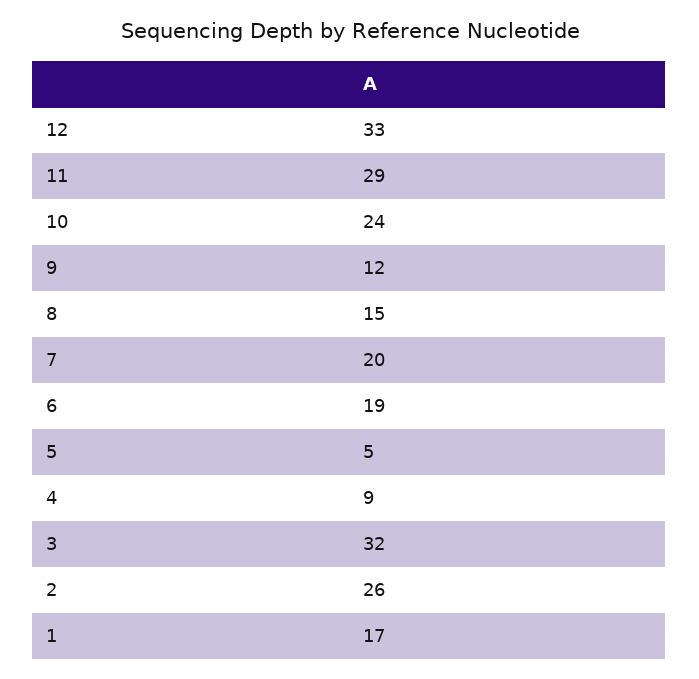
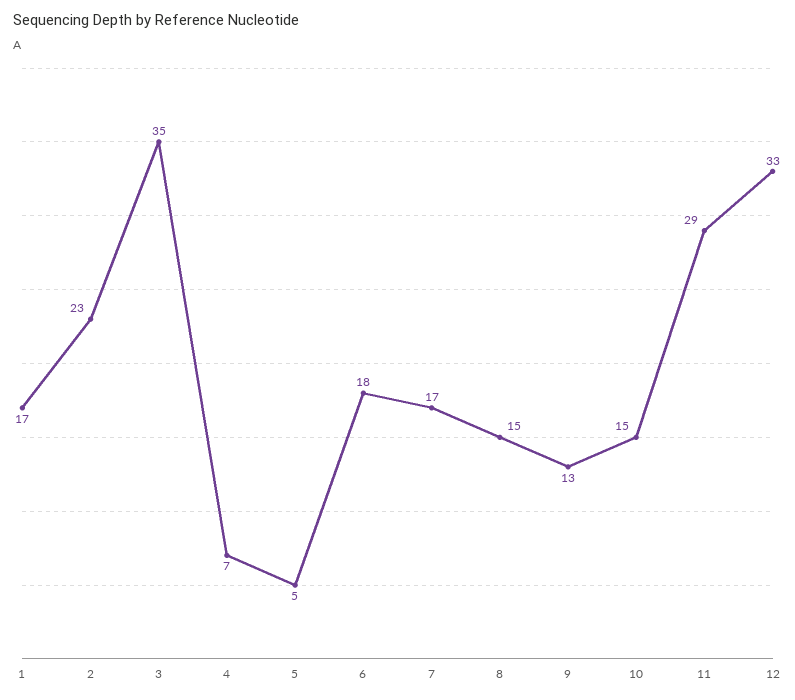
  {
    "12": 33,
    "11": 29,
-   "10": 24,
+   "10": 15,
-   "9": 12,
+   "9": 13,
    "8": 15,
-   "7": 20,
+   "7": 17,
-   "6": 19,
+   "6": 18,
    "5": 5,
-   "4": 9,
+   "4": 7,
-   "3": 32,
+   "3": 35,
-   "2": 26,
+   "2": 23,
    "1": 17
  }

